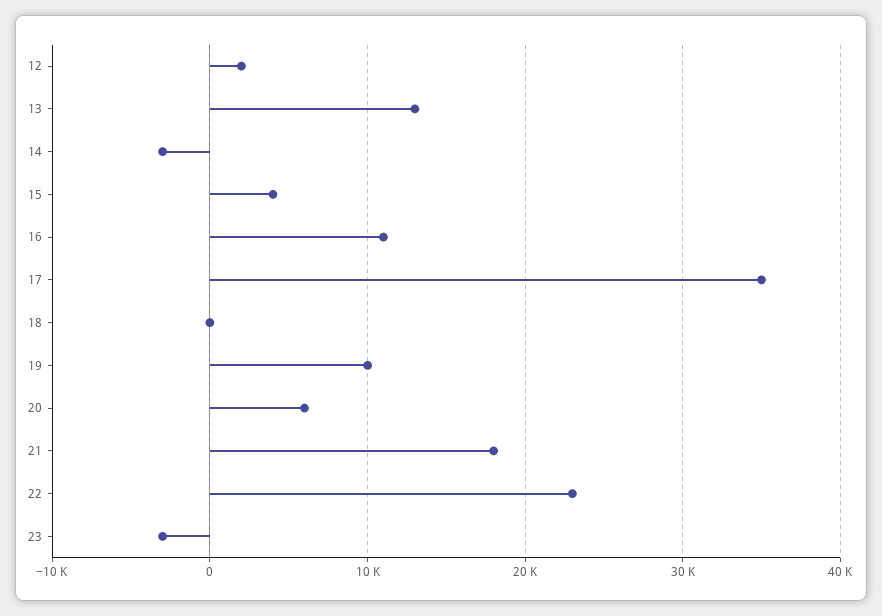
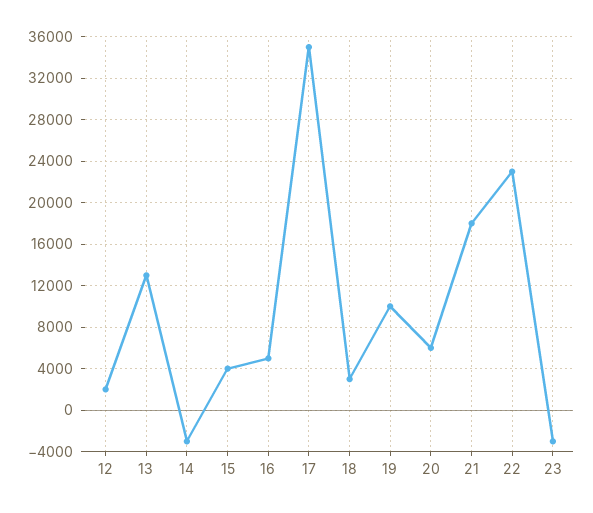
  {
    "12": 2000,
    "13": 13000,
    "14": -3000,
    "15": 4000,
-   "16": 11000,
+   "16": 5000,
    "17": 35000,
-   "18": 0,
+   "18": 3000,
    "19": 10000,
    "20": 6000,
    "21": 18000,
    "22": 23000,
    "23": -3000
  }

